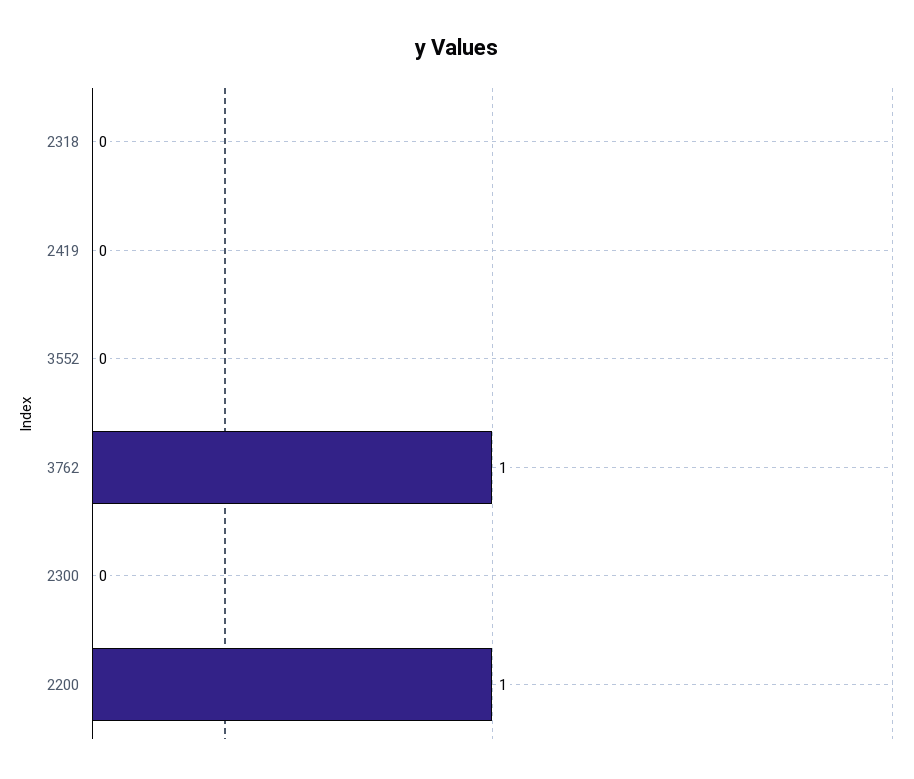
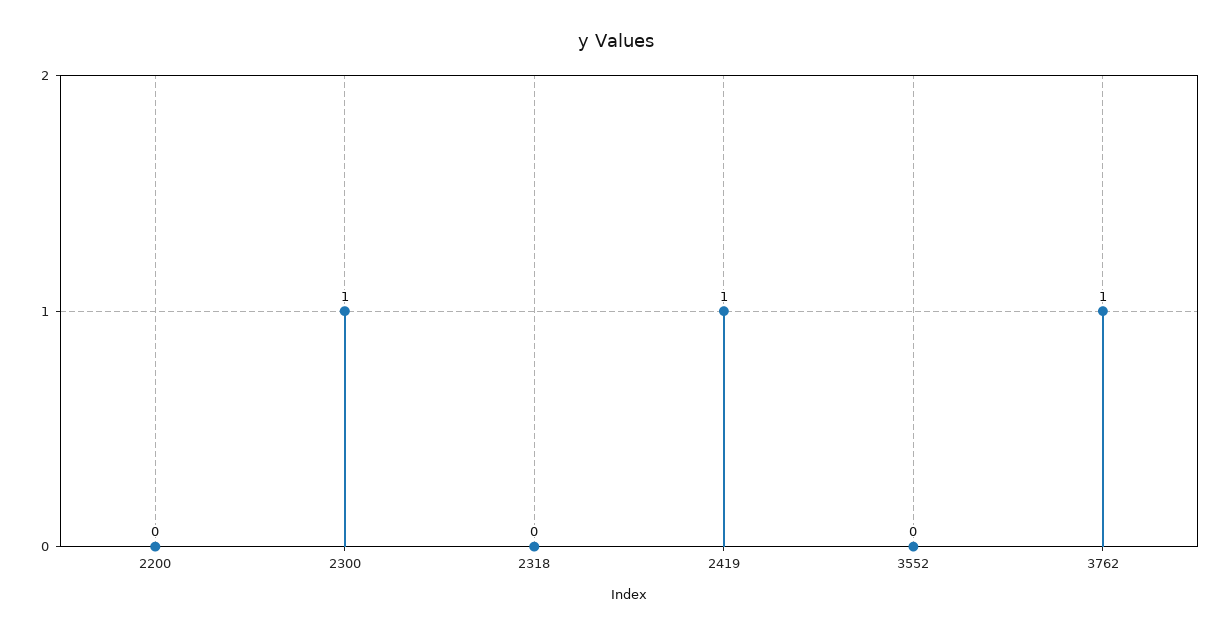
  {
    "2318": 0,
-   "2419": 0,
+   "2419": 1,
    "3552": 0,
    "3762": 1,
-   "2300": 0,
+   "2300": 1,
-   "2200": 1
+   "2200": 0
  }

